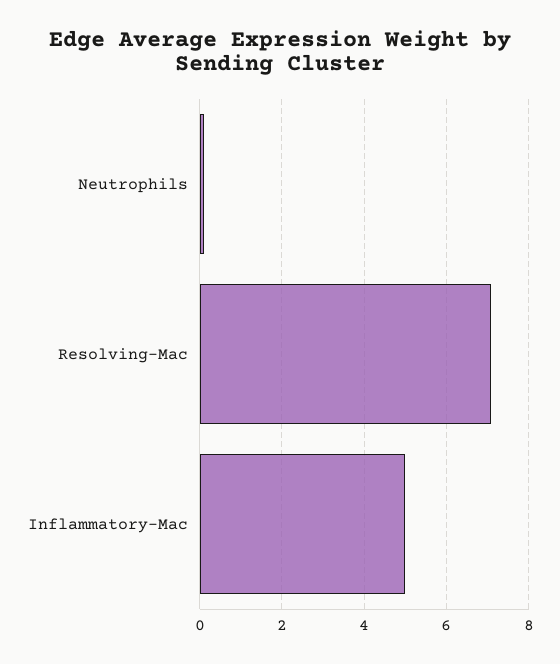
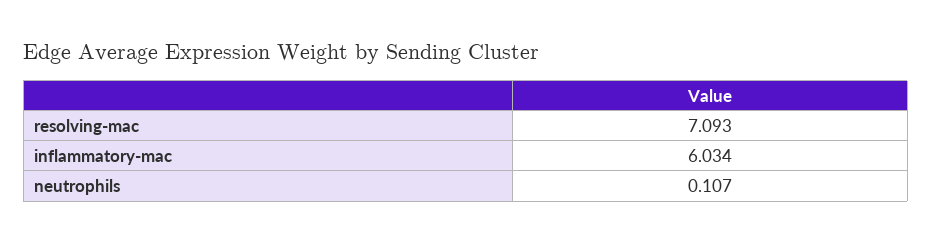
  {
    "Neutrophils": 0.107,
    "Resolving-Mac": 7.093,
-   "Inflammatory-Mac": 5
+   "Inflammatory-Mac": 6.034
  }

